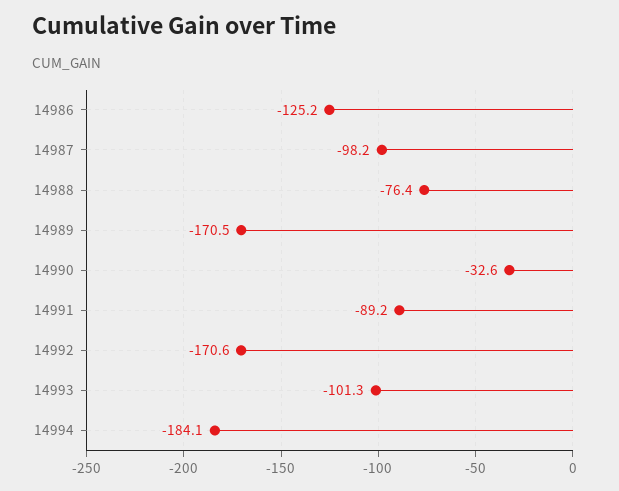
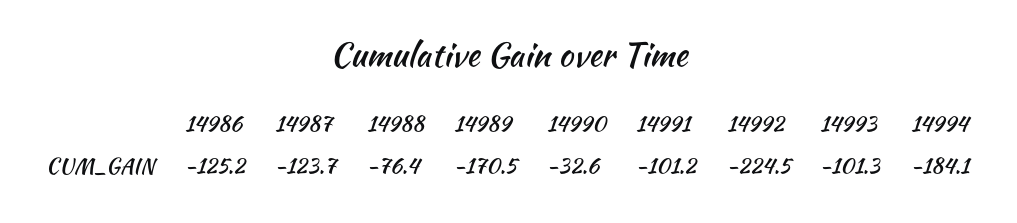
  {
    "14986": -125.2,
-   "14987": -98.2,
+   "14987": -123.7,
    "14988": -76.4,
    "14989": -170.5,
    "14990": -32.6,
-   "14991": -89.2,
+   "14991": -101.2,
-   "14992": -170.6,
+   "14992": -224.5,
    "14993": -101.3,
    "14994": -184.1
  }

